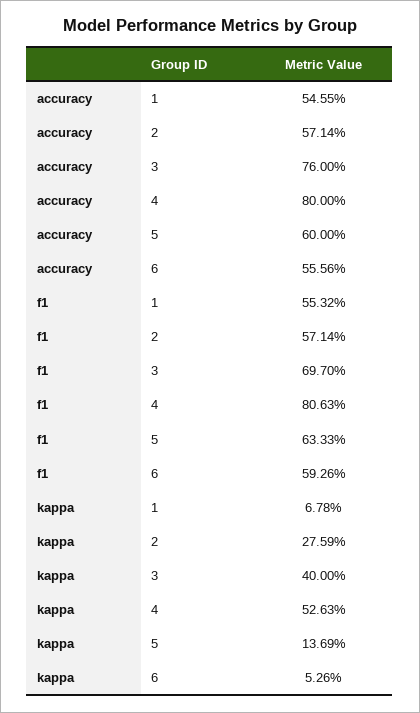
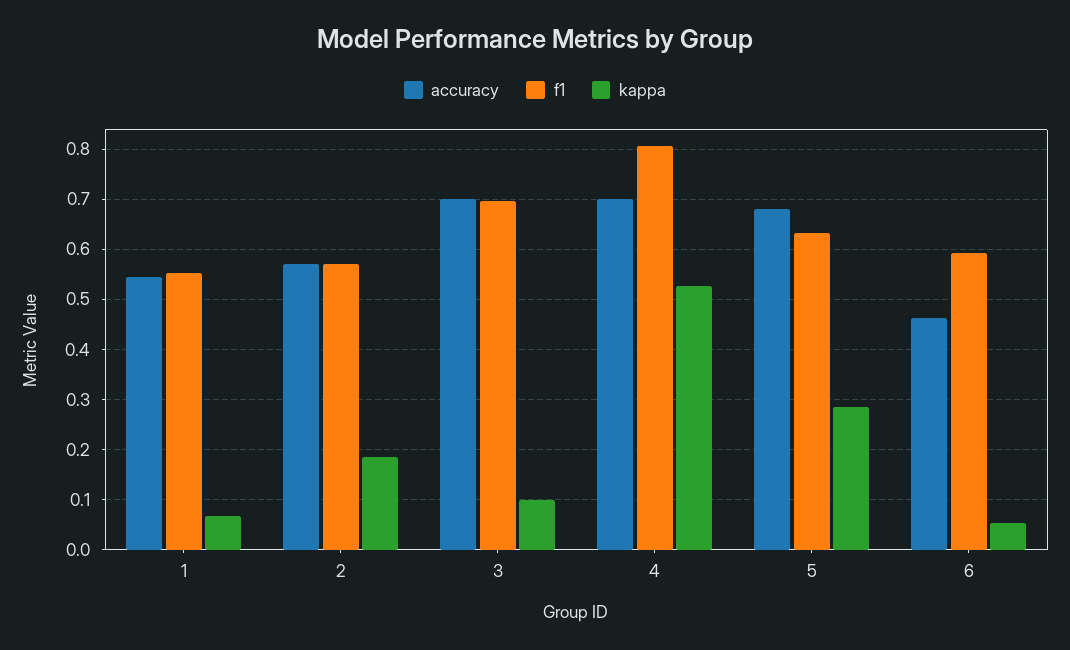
  {
    "accuracy": {
      "1": 0.5455,
      "2": 0.5714,
-     "3": 0.76,
+     "3": 0.7,
-     "4": 0.8,
+     "4": 0.7,
-     "5": 0.6,
+     "5": 0.68,
-     "6": 0.5556
+     "6": 0.46
    },
    "f1": {
      "1": 0.5532,
      "2": 0.5714,
      "3": 0.697,
      "4": 0.8063,
      "5": 0.6333,
      "6": 0.5926
    },
    "kappa": {
      "1": 0.0678,
-     "2": 0.2759,
+     "2": 0.18,
-     "3": 0.4,
+     "3": 0.1,
      "4": 0.5263,
-     "5": 0.1369,
+     "5": 0.28,
      "6": 0.0526
    }
  }

